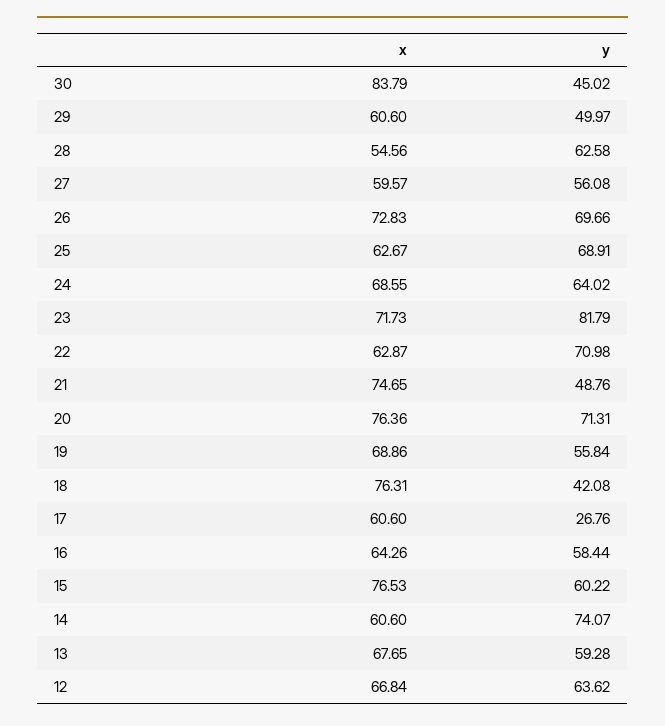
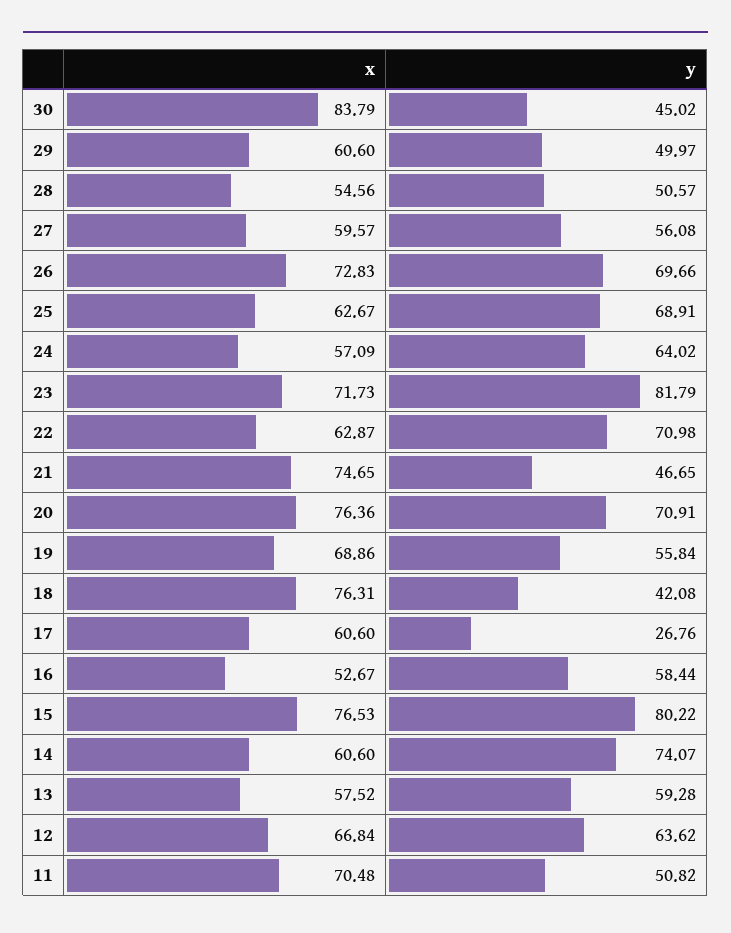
  {
    "x": {
      "30": 83.79,
      "29": 60.6,
      "28": 54.56,
      "27": 59.57,
      "26": 72.83,
      "25": 62.67,
-     "24": 68.55,
+     "24": 57.09,
      "23": 71.73,
      "22": 62.87,
      "21": 74.65,
      "20": 76.36,
      "19": 68.86,
      "18": 76.31,
      "17": 60.6,
-     "16": 64.26,
+     "16": 52.67,
      "15": 76.53,
      "14": 60.6,
-     "13": 67.65,
+     "13": 57.52,
-     "12": 66.84
+     "12": 66.84,
+     "11": 70.48
    },
    "y": {
      "30": 45.02,
      "29": 49.97,
-     "28": 62.58,
+     "28": 50.57,
      "27": 56.08,
      "26": 69.66,
      "25": 68.91,
      "24": 64.02,
      "23": 81.79,
      "22": 70.98,
-     "21": 48.76,
+     "21": 46.65,
-     "20": 71.31,
+     "20": 70.91,
      "19": 55.84,
      "18": 42.08,
      "17": 26.76,
      "16": 58.44,
-     "15": 60.22,
+     "15": 80.22,
      "14": 74.07,
      "13": 59.28,
-     "12": 63.62
+     "12": 63.62,
+     "11": 50.82
    }
  }

